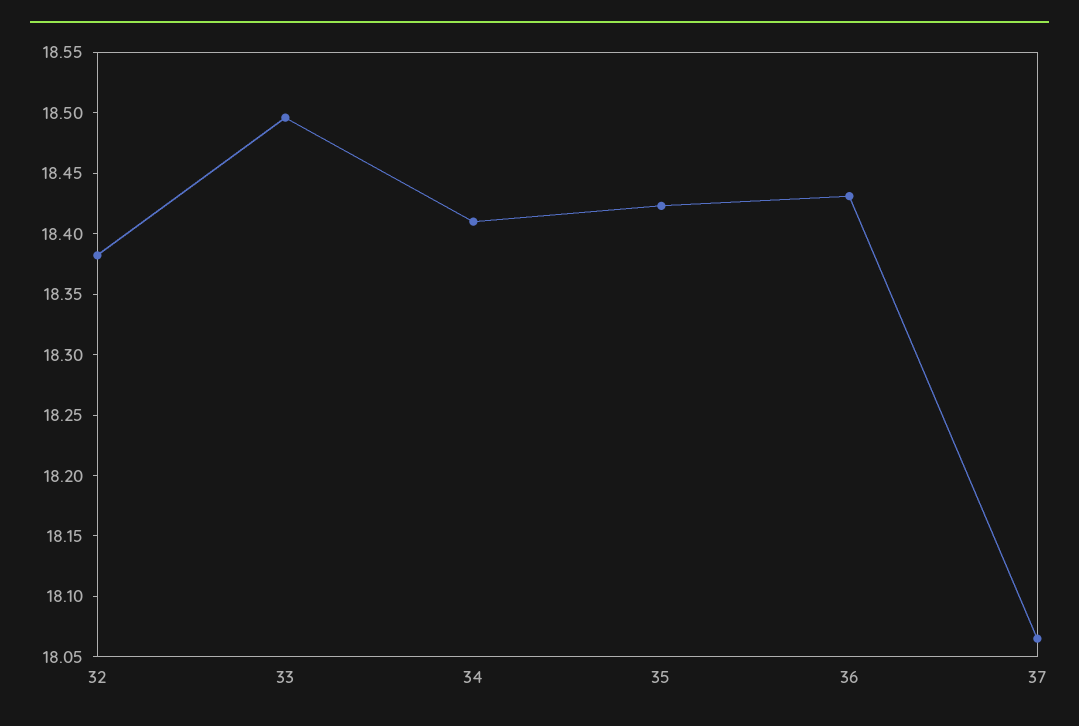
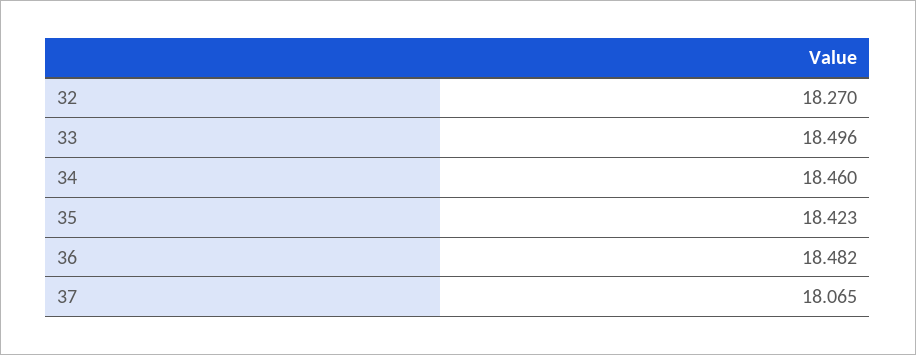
  {
-   "32": 18.38,
+   "32": 18.27,
    "33": 18.496,
-   "34": 18.41,
+   "34": 18.46,
    "35": 18.423,
-   "36": 18.43,
+   "36": 18.482,
    "37": 18.065
  }

